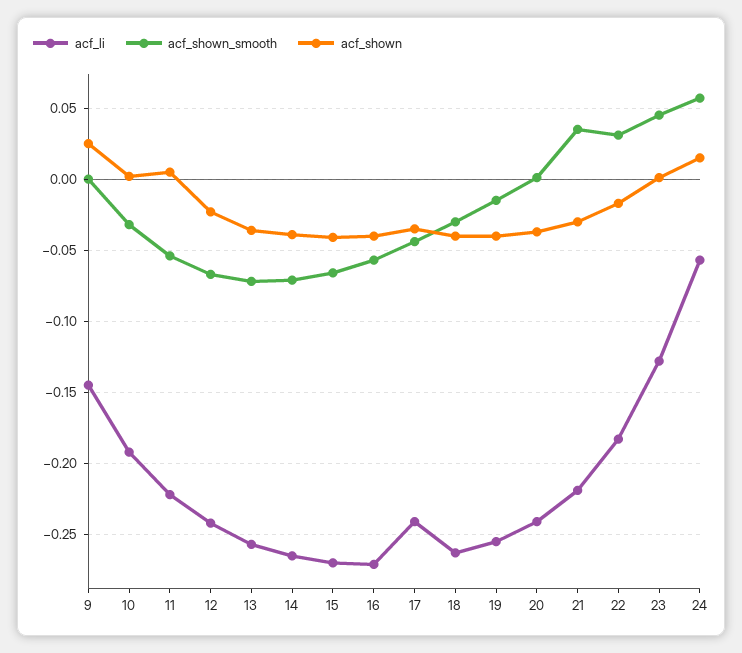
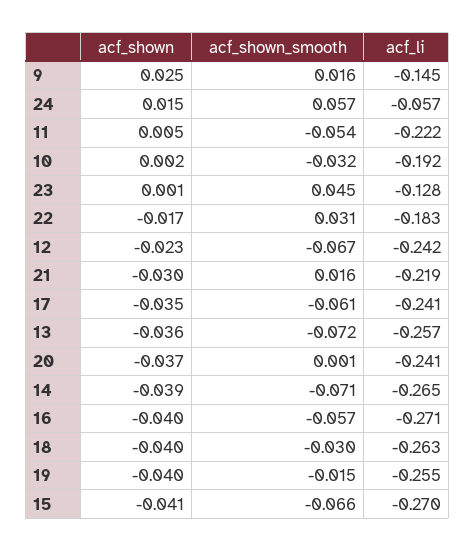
  {
    "acf_li": {
      "9": -0.145,
      "10": -0.192,
      "11": -0.222,
      "12": -0.242,
      "13": -0.257,
      "14": -0.265,
      "15": -0.27,
      "16": -0.271,
      "17": -0.241,
      "18": -0.263,
      "19": -0.255,
      "20": -0.241,
      "21": -0.219,
      "22": -0.183,
      "23": -0.128,
      "24": -0.057
    },
    "acf_shown_smooth": {
-     "9": 0,
+     "9": 0.016,
      "10": -0.032,
      "11": -0.054,
      "12": -0.067,
      "13": -0.072,
      "14": -0.071,
      "15": -0.066,
      "16": -0.057,
-     "17": -0.045,
+     "17": -0.061,
      "18": -0.03,
      "19": -0.015,
      "20": 0.001,
-     "21": 0.035,
+     "21": 0.016,
      "22": 0.031,
      "23": 0.045,
      "24": 0.057
    },
    "acf_shown": {
      "9": 0.025,
      "10": 0.002,
      "11": 0.005,
      "12": -0.023,
      "13": -0.036,
      "14": -0.039,
      "15": -0.041,
      "16": -0.04,
      "17": -0.035,
      "18": -0.04,
      "19": -0.04,
      "20": -0.037,
      "21": -0.03,
      "22": -0.017,
      "23": 0.001,
      "24": 0.015
    }
  }

